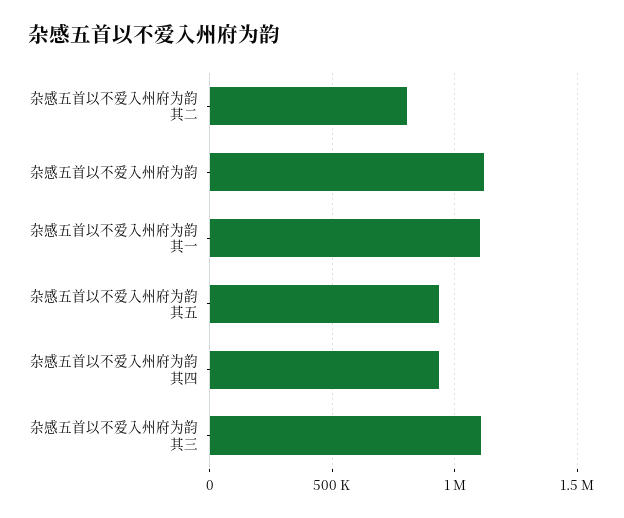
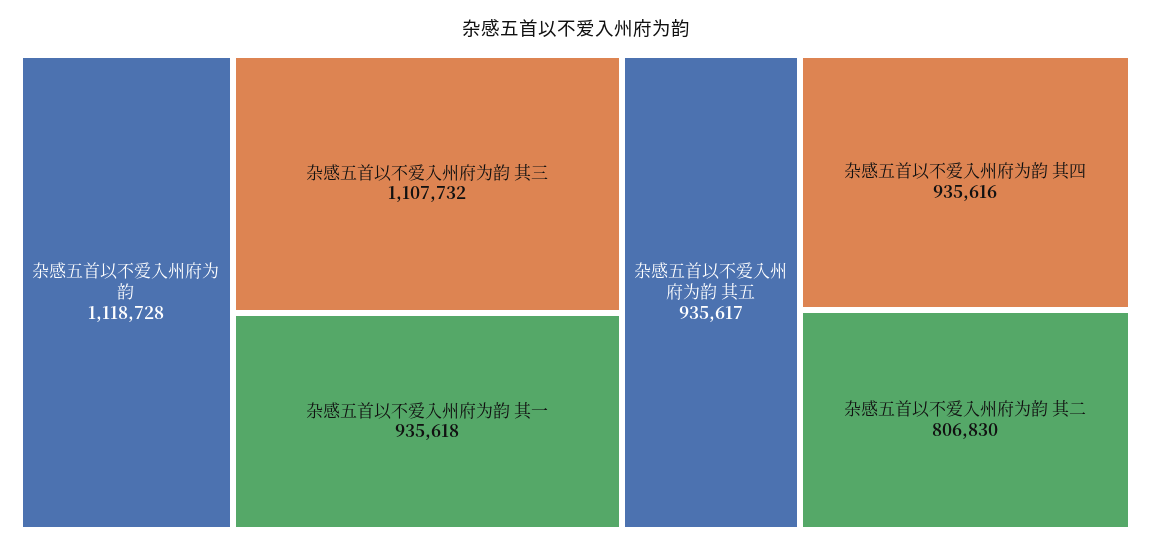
  {
    "杂感五首以不爱入州府为韵 其二": 806830,
    "杂感五首以不爱入州府为韵": 1118728,
-   "杂感五首以不爱入州府为韵 其一": 1100000,
+   "杂感五首以不爱入州府为韵 其一": 935618,
    "杂感五首以不爱入州府为韵 其五": 935617,
    "杂感五首以不爱入州府为韵 其四": 935616,
    "杂感五首以不爱入州府为韵 其三": 1107732
  }

